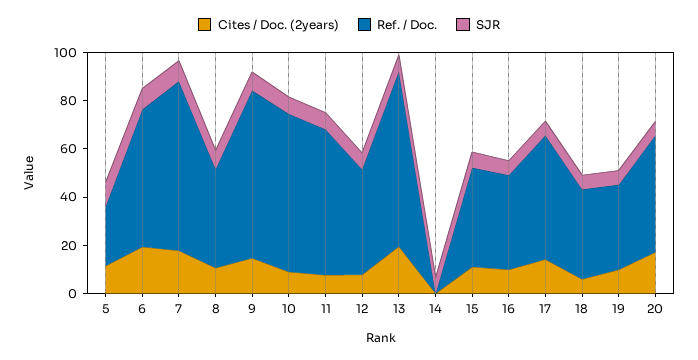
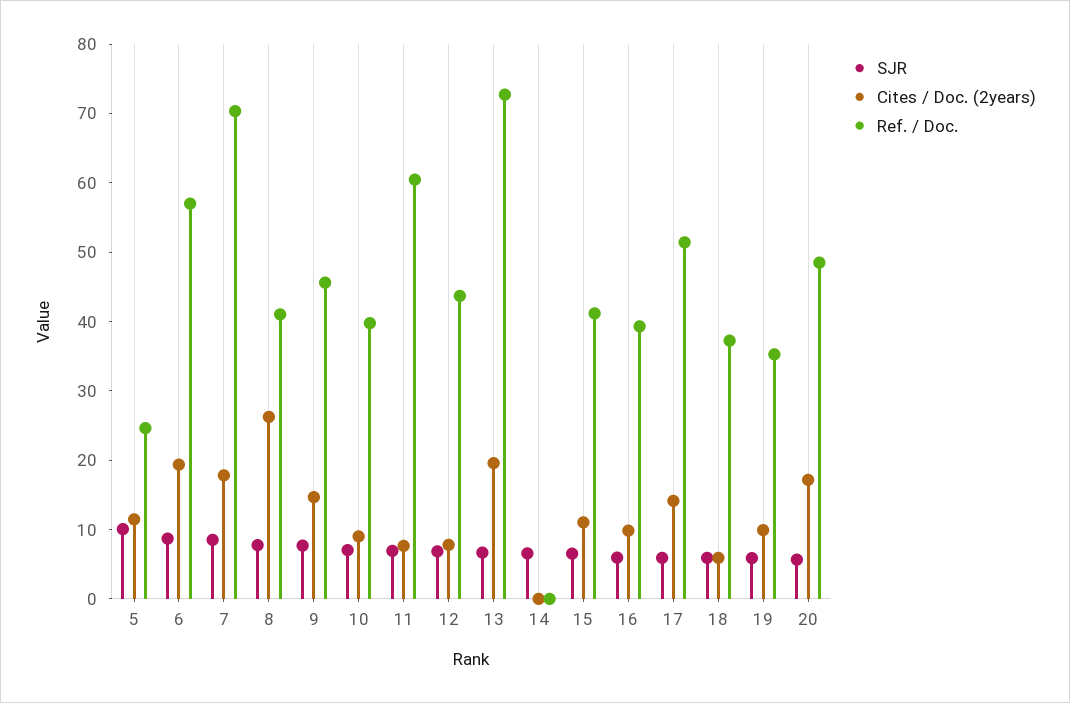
  {
    "Cites / Doc. (2years)": {
      "5": 12,
      "6": 20,
      "7": 18,
-     "8": 10,
+     "8": 26,
      "9": 14,
      "10": 10,
      "11": 8,
      "12": 8,
      "13": 20,
      "14": 0,
      "15": 12,
      "16": 10,
      "17": 14,
      "18": 6,
      "19": 10,
      "20": 18
    },
    "Ref. / Doc.": {
      "5": 24,
      "6": 58,
      "7": 70,
      "8": 42,
-     "9": 70,
+     "9": 46,
-     "10": 65,
+     "10": 40,
      "11": 60,
      "12": 44,
      "13": 72,
      "14": 0,
      "15": 42,
      "16": 40,
      "17": 52,
      "18": 38,
      "19": 36,
      "20": 48
    },
    "SJR": {
      "5": 10,
      "6": 8,
      "7": 8,
      "8": 8,
      "9": 8,
      "10": 8,
      "11": 6,
      "12": 6,
      "13": 6,
      "14": 6,
      "15": 6,
      "16": 6,
      "17": 6,
      "18": 6,
      "19": 6,
      "20": 6
    }
  }

